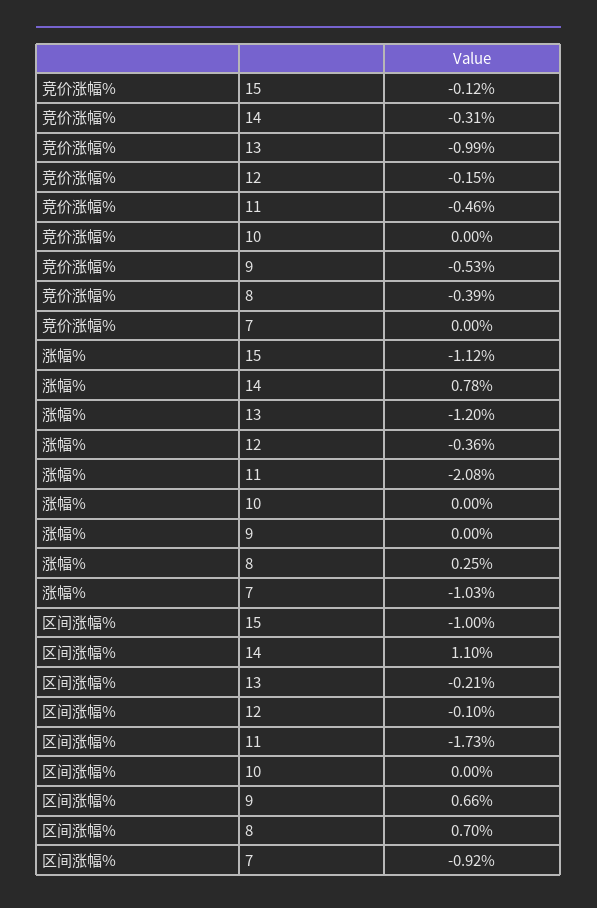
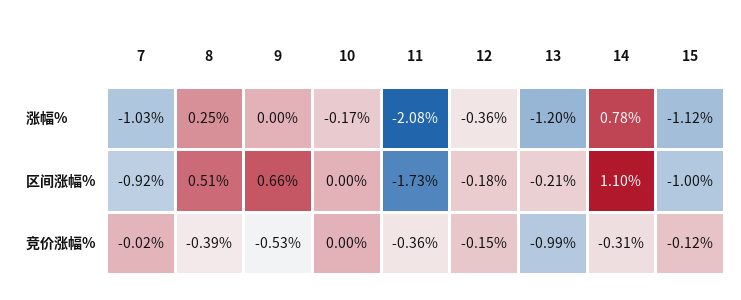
  {
    "竞价涨幅%": {
      "15": -0.12,
      "14": -0.31,
      "13": -0.99,
      "12": -0.15,
-     "11": -0.46,
+     "11": -0.36,
      "10": 0,
      "9": -0.53,
      "8": -0.39,
-     "7": 0
+     "7": -0.02
    },
    "涨幅%": {
      "15": -1.12,
      "14": 0.78,
      "13": -1.2,
      "12": -0.36,
      "11": -2.08,
-     "10": 0,
+     "10": -0.17,
      "9": 0,
      "8": 0.25,
      "7": -1.03
    },
    "区间涨幅%": {
      "15": -1,
      "14": 1.1,
      "13": -0.21,
-     "12": -0.1,
+     "12": -0.18,
      "11": -1.73,
      "10": 0,
      "9": 0.66,
-     "8": 0.7,
+     "8": 0.51,
      "7": -0.92
    }
  }

